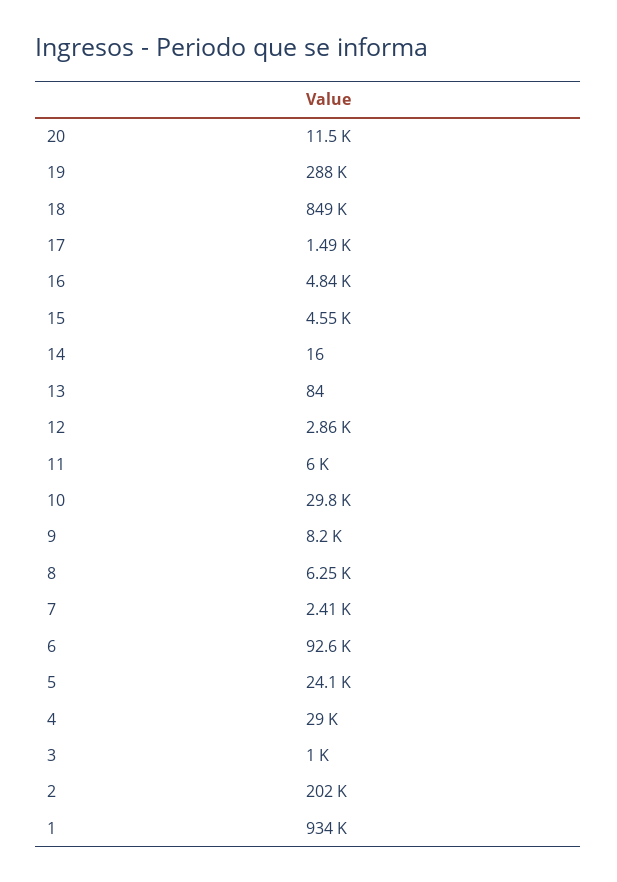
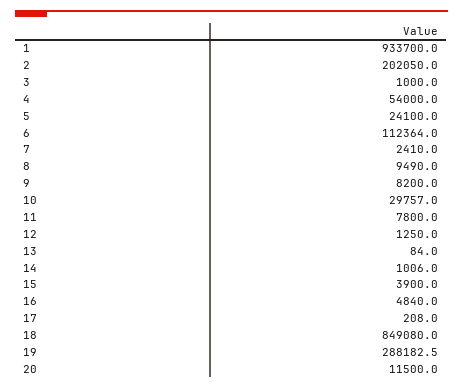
  {
    "20": 11500,
    "19": 288182.5,
    "18": 849080,
-   "17": 1490,
+   "17": 208,
    "16": 4840,
-   "15": 4550,
+   "15": 3900,
-   "14": 16,
+   "14": 1006,
    "13": 84,
-   "12": 2860,
+   "12": 1250,
-   "11": 6000,
+   "11": 7800,
    "10": 29757,
    "9": 8200,
-   "8": 6250,
+   "8": 9490,
    "7": 2410,
-   "6": 92600,
+   "6": 112364,
    "5": 24100,
-   "4": 29000,
+   "4": 54000,
    "3": 1000,
    "2": 202050,
    "1": 933700
  }

